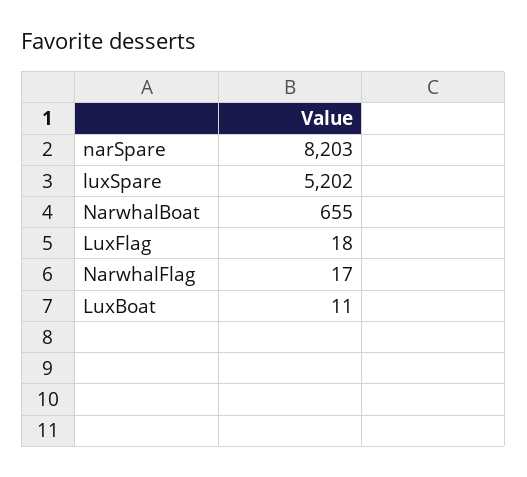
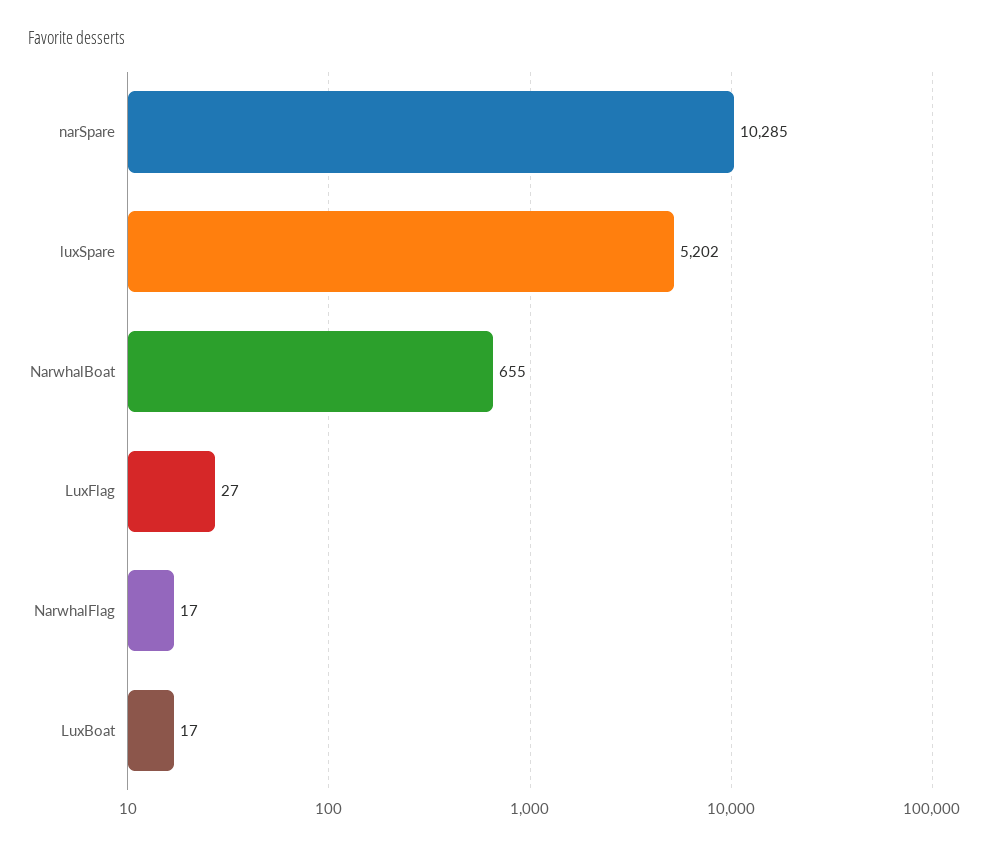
  {
-   "narSpare": 8203,
+   "narSpare": 10285,
    "luxSpare": 5202,
    "NarwhalBoat": 655,
-   "LuxFlag": 18,
+   "LuxFlag": 27,
    "NarwhalFlag": 17,
-   "LuxBoat": 11
+   "LuxBoat": 17
  }

